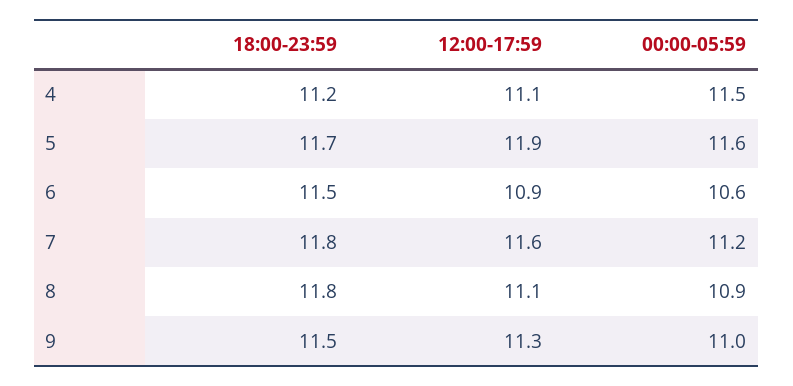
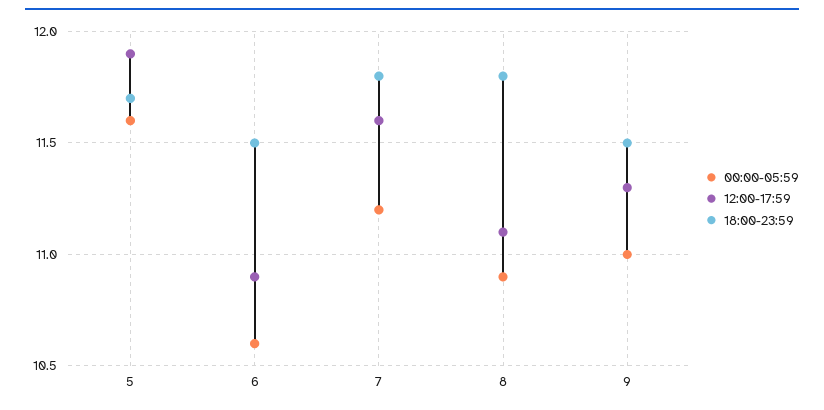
  {
    "18:00-23:59": {
-     "4": 11.2,
      "5": 11.7,
      "6": 11.5,
      "7": 11.8,
      "8": 11.8,
      "9": 11.5
    },
    "12:00-17:59": {
-     "4": 11.1,
      "5": 11.9,
      "6": 10.9,
      "7": 11.6,
      "8": 11.1,
      "9": 11.3
    },
    "00:00-05:59": {
-     "4": 11.5,
      "5": 11.6,
      "6": 10.6,
      "7": 11.2,
      "8": 10.9,
      "9": 11
    }
  }

